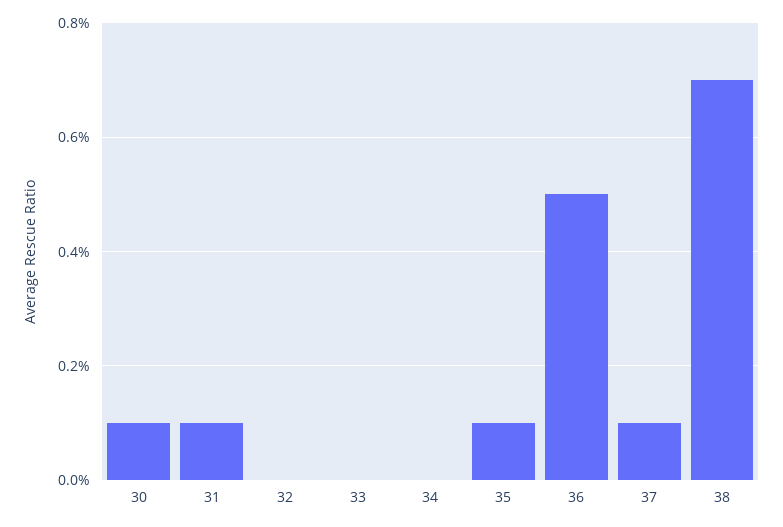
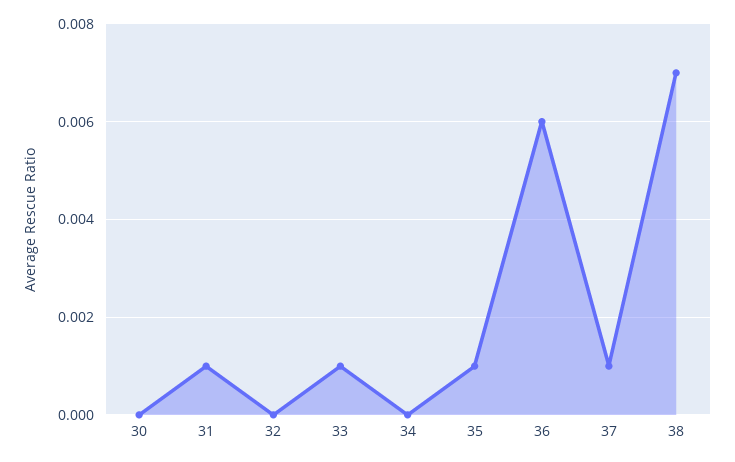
  {
-   "30": 0.001,
+   "30": 0,
    "31": 0.001,
    "32": 0,
-   "33": 0,
+   "33": 0.001,
    "34": 0,
    "35": 0.001,
-   "36": 0.005,
+   "36": 0.006,
    "37": 0.001,
    "38": 0.007
  }

